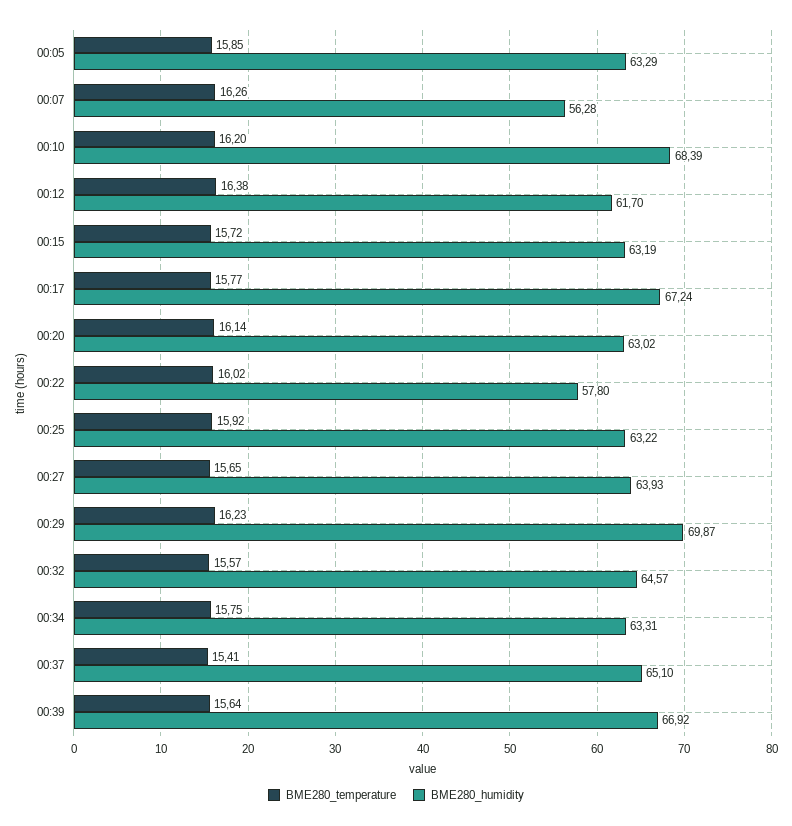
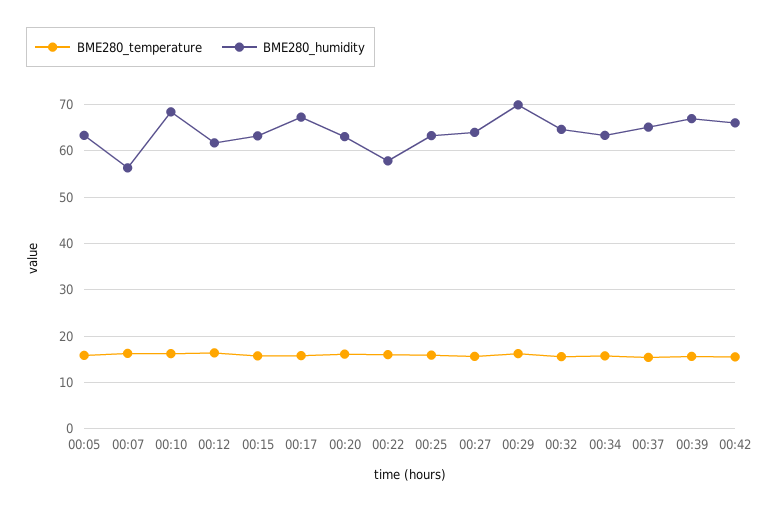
  {
    "BME280_temperature": {
      "00:05": 15.85,
      "00:07": 16.26,
      "00:10": 16.2,
      "00:12": 16.38,
      "00:15": 15.72,
      "00:17": 15.77,
      "00:20": 16.14,
      "00:22": 16.02,
      "00:25": 15.92,
      "00:27": 15.65,
      "00:29": 16.23,
      "00:32": 15.57,
      "00:34": 15.75,
      "00:37": 15.41,
-     "00:39": 15.64
+     "00:39": 15.64,
+     "00:42": 16
    },
    "BME280_humidity": {
      "00:05": 63.29,
      "00:07": 56.28,
      "00:10": 68.39,
      "00:12": 61.7,
      "00:15": 63.19,
      "00:17": 67.24,
      "00:20": 63.02,
      "00:22": 57.8,
      "00:25": 63.22,
      "00:27": 63.93,
      "00:29": 69.87,
      "00:32": 64.57,
      "00:34": 63.31,
      "00:37": 65.1,
-     "00:39": 66.92
+     "00:39": 66.92,
+     "00:42": 66
    }
  }

